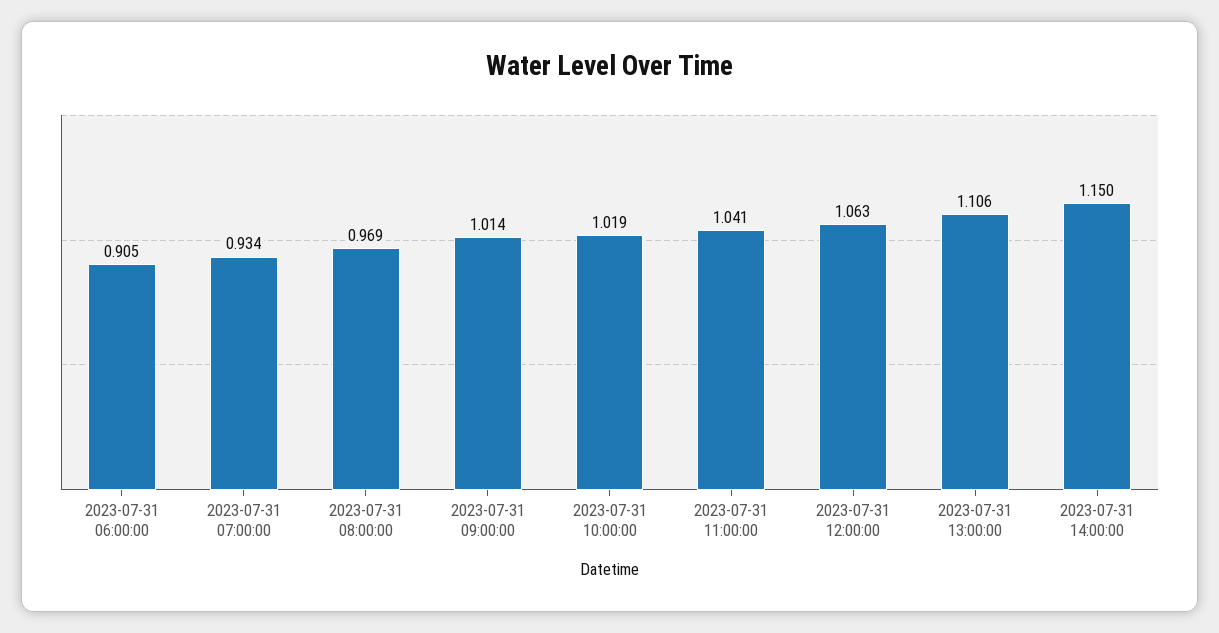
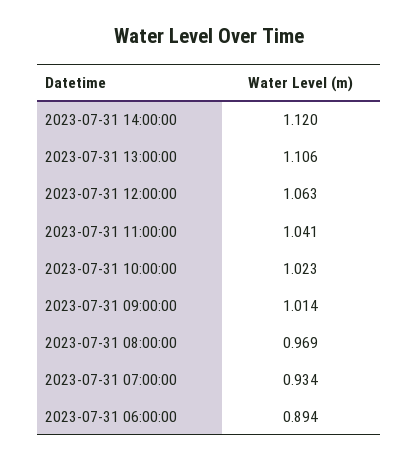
  {
-   "2023-07-31 06:00:00": 0.905,
+   "2023-07-31 06:00:00": 0.894,
    "2023-07-31 07:00:00": 0.934,
    "2023-07-31 08:00:00": 0.969,
    "2023-07-31 09:00:00": 1.014,
-   "2023-07-31 10:00:00": 1.019,
+   "2023-07-31 10:00:00": 1.023,
    "2023-07-31 11:00:00": 1.041,
    "2023-07-31 12:00:00": 1.063,
    "2023-07-31 13:00:00": 1.106,
-   "2023-07-31 14:00:00": 1.15
+   "2023-07-31 14:00:00": 1.12
  }

